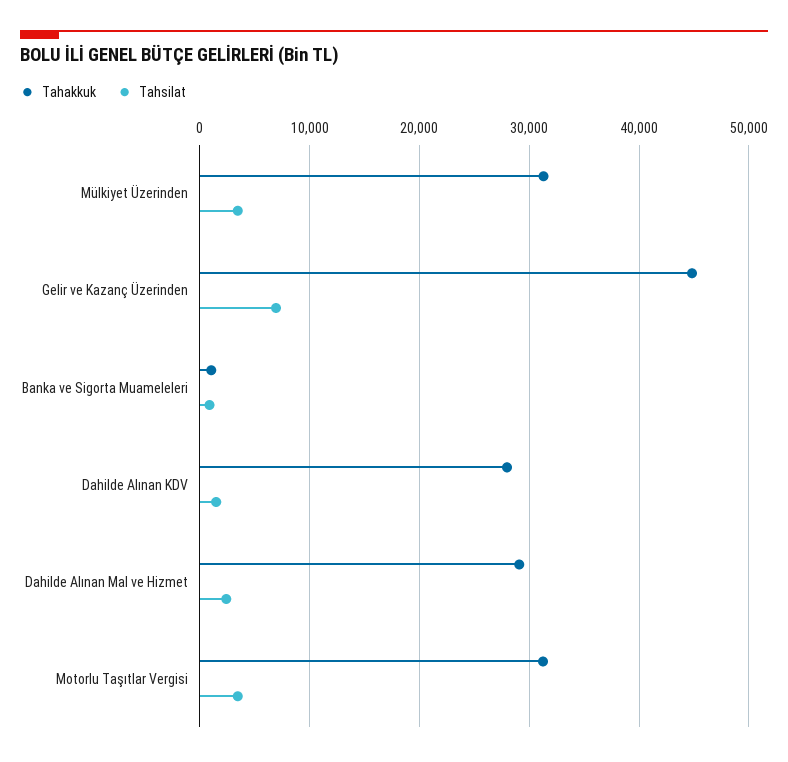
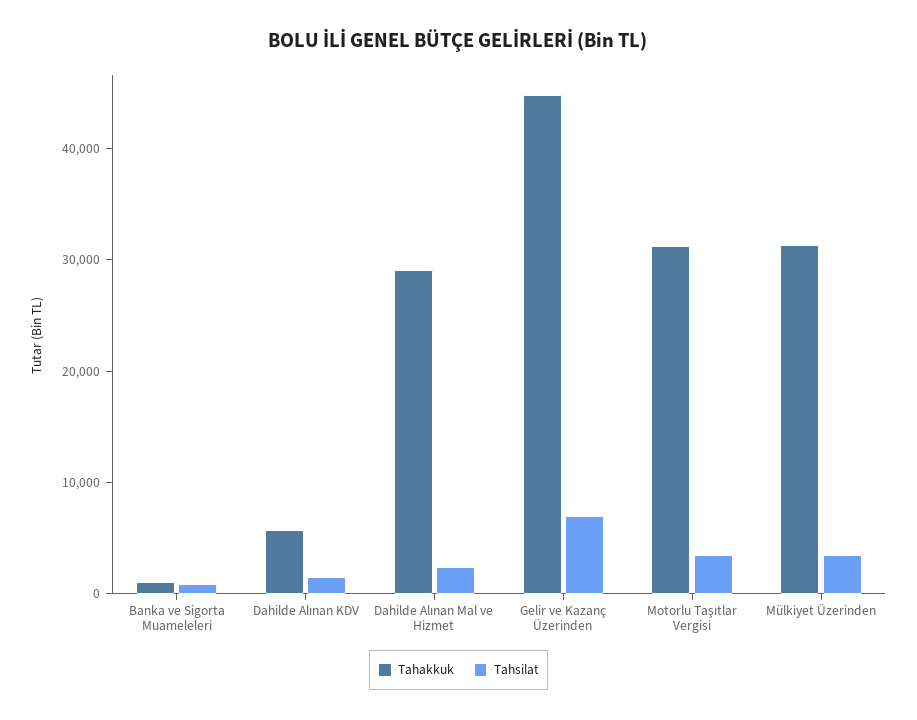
  {
    "Tahakkuk": {
      "Mülkiyet Üzerinden": 31000,
      "Gelir ve Kazanç Üzerinden": 45000,
      "Banka ve Sigorta Muameleleri": 1000,
-     "Dahilde Alınan KDV": 28000,
+     "Dahilde Alınan KDV": 6000,
      "Dahilde Alınan Mal ve Hizmet": 29000,
      "Motorlu Taşıtlar Vergisi": 31000
    },
    "Tahsilat": {
      "Mülkiyet Üzerinden": 3000,
      "Gelir ve Kazanç Üzerinden": 7000,
      "Banka ve Sigorta Muameleleri": 1000,
      "Dahilde Alınan KDV": 1000,
      "Dahilde Alınan Mal ve Hizmet": 2000,
      "Motorlu Taşıtlar Vergisi": 3000
    }
  }

